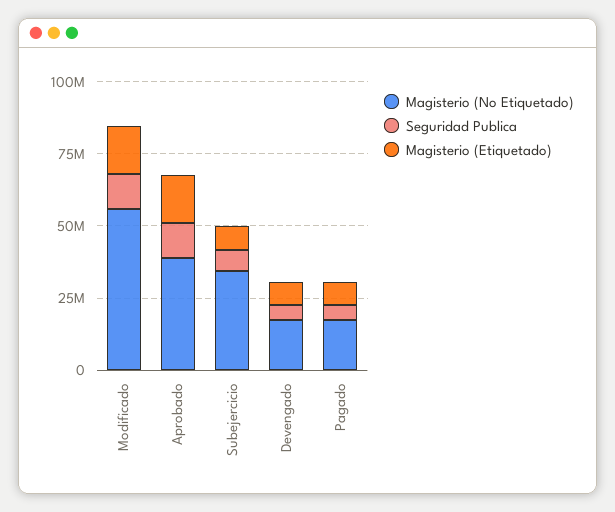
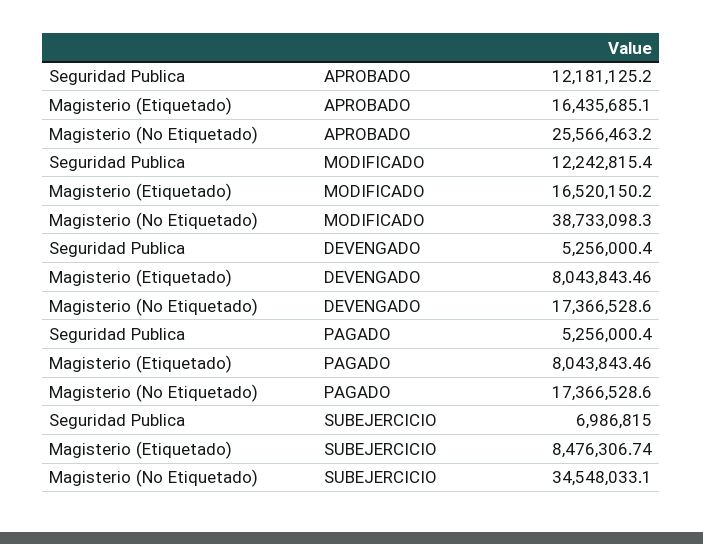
  {
    "Magisterio (No Etiquetado)": {
-     "Modificado": 55000000,
+     "Modificado": 38733098.3,
-     "Aprobado": 40000000,
+     "Aprobado": 25566463.2,
      "Subejercicio": 34548033.1,
      "Devengado": 17366528.6,
      "Pagado": 17366528.6
    },
    "Seguridad Publica": {
      "Modificado": 12242815.4,
      "Aprobado": 12181125.2,
      "Subejercicio": 6986815,
      "Devengado": 5256000.4,
      "Pagado": 5256000.4
    },
    "Magisterio (Etiquetado)": {
      "Modificado": 16520150.2,
      "Aprobado": 16435685.1,
      "Subejercicio": 8476306.74,
      "Devengado": 8043843.46,
      "Pagado": 8043843.46
    }
  }

